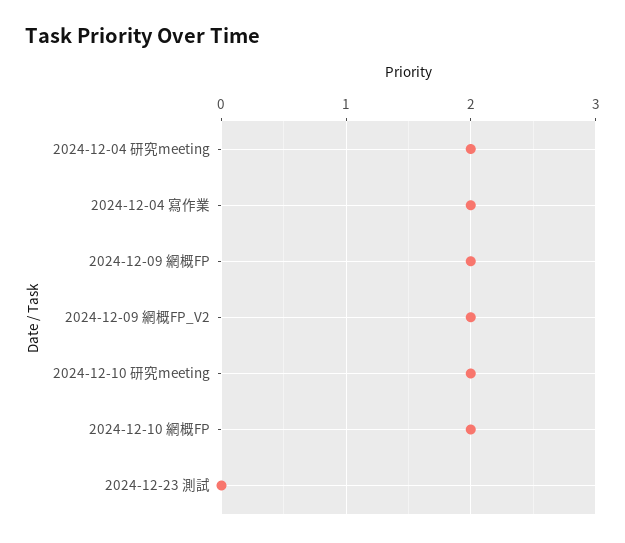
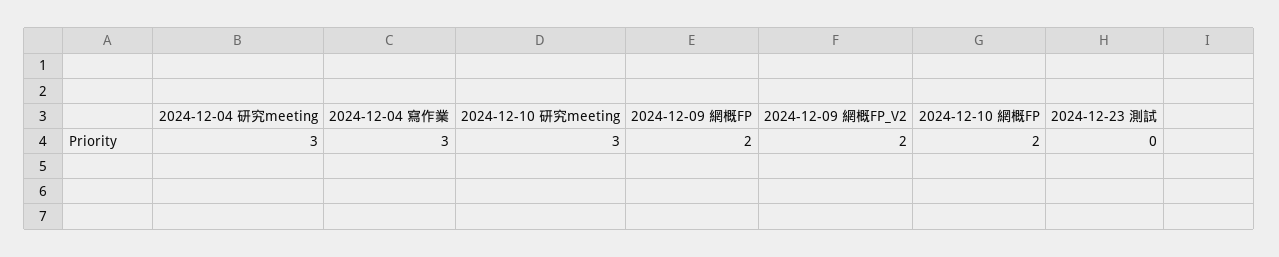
  {
-   "2024-12-04 研究meeting": 2,
+   "2024-12-04 研究meeting": 3,
-   "2024-12-04 寫作業": 2,
+   "2024-12-04 寫作業": 3,
    "2024-12-09 網概FP": 2,
    "2024-12-09 網概FP_V2": 2,
-   "2024-12-10 研究meeting": 2,
+   "2024-12-10 研究meeting": 3,
    "2024-12-10 網概FP": 2,
    "2024-12-23 測試": 0
  }

